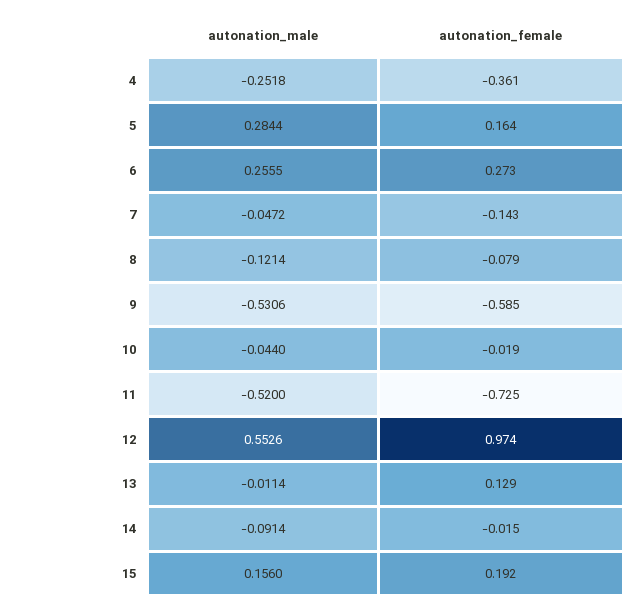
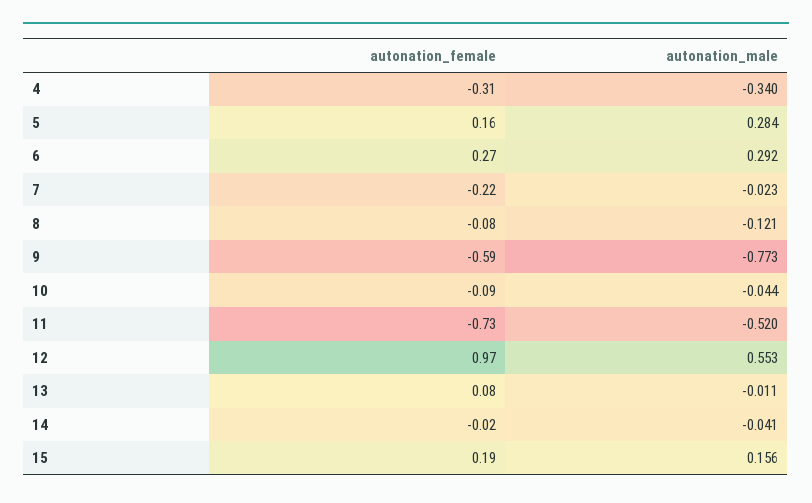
  {
    "autonation_male": {
-     "4": -0.2518,
+     "4": -0.34,
      "5": 0.2844,
-     "6": 0.2555,
+     "6": 0.292,
-     "7": -0.0472,
+     "7": -0.023,
      "8": -0.1214,
-     "9": -0.5306,
+     "9": -0.773,
      "10": -0.044,
      "11": -0.52,
      "12": 0.5526,
      "13": -0.0114,
-     "14": -0.0914,
+     "14": -0.041,
      "15": 0.156
    },
    "autonation_female": {
-     "4": -0.361,
+     "4": -0.31,
      "5": 0.164,
      "6": 0.273,
-     "7": -0.143,
+     "7": -0.22,
      "8": -0.079,
      "9": -0.585,
-     "10": -0.019,
+     "10": -0.09,
      "11": -0.725,
      "12": 0.974,
-     "13": 0.129,
+     "13": 0.08,
      "14": -0.015,
      "15": 0.192
    }
  }

